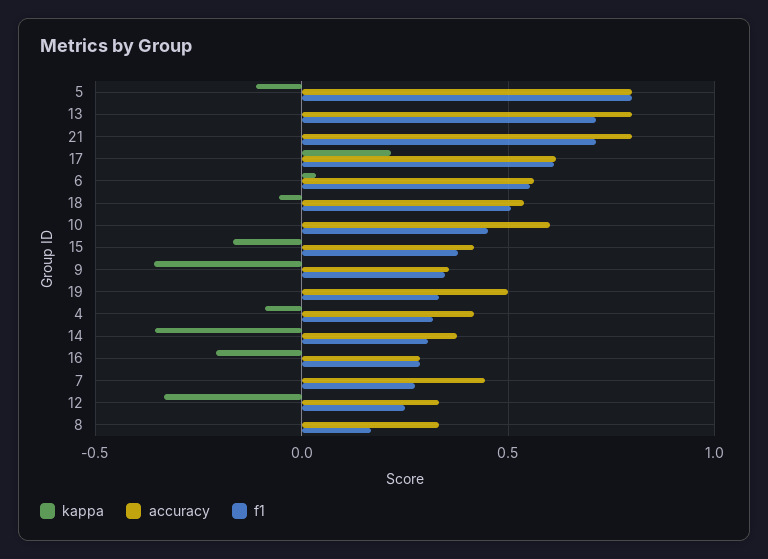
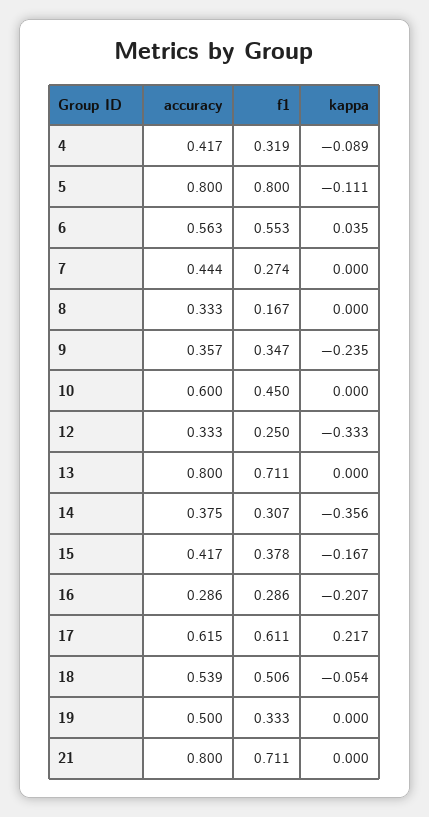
  {
    "kappa": {
      "5": -0.111,
      "13": 0,
      "21": 0,
      "17": 0.217,
      "6": 0.035,
      "18": -0.054,
      "10": 0,
      "15": -0.167,
-     "9": -0.35,
+     "9": -0.235,
      "19": 0,
      "4": -0.089,
      "14": -0.356,
      "16": -0.207,
      "7": 0,
      "12": -0.333,
      "8": 0
    },
    "accuracy": {
      "5": 0.8,
      "13": 0.8,
      "21": 0.8,
      "17": 0.615,
      "6": 0.563,
      "18": 0.539,
      "10": 0.6,
      "15": 0.417,
      "9": 0.357,
      "19": 0.5,
      "4": 0.417,
      "14": 0.375,
      "16": 0.286,
      "7": 0.444,
      "12": 0.333,
      "8": 0.333
    },
    "f1": {
      "5": 0.8,
      "13": 0.711,
      "21": 0.711,
      "17": 0.611,
      "6": 0.553,
      "18": 0.506,
      "10": 0.45,
      "15": 0.378,
      "9": 0.347,
      "19": 0.333,
      "4": 0.319,
      "14": 0.307,
      "16": 0.286,
      "7": 0.274,
      "12": 0.25,
      "8": 0.167
    }
  }

